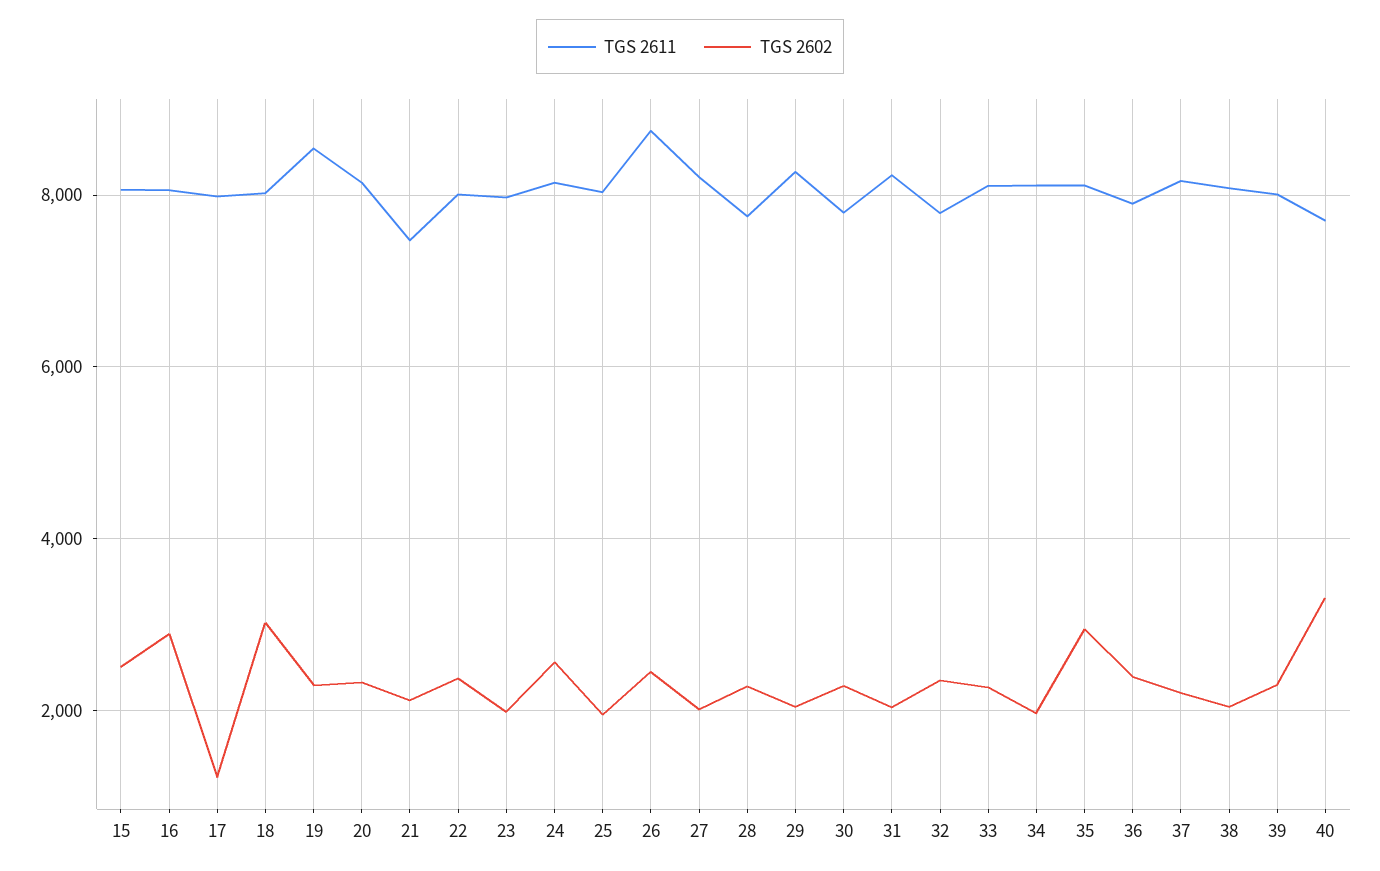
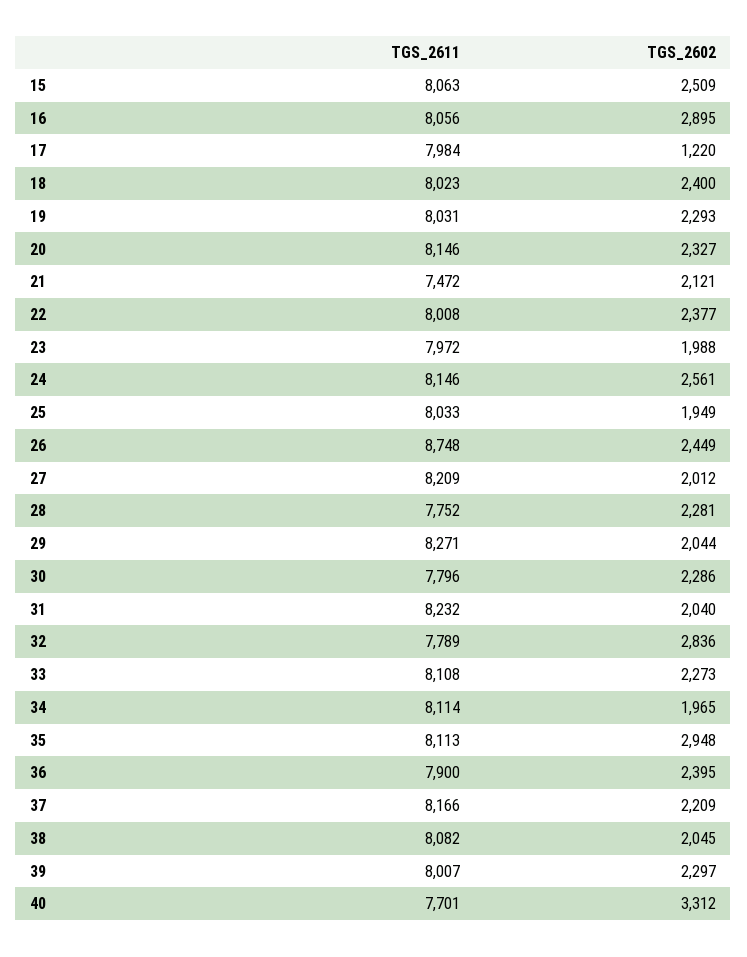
  {
    "TGS 2611": {
      "15": 8063,
      "16": 8056,
      "17": 7984,
      "18": 8023,
-     "19": 8600,
+     "19": 8031,
      "20": 8146,
      "21": 7472,
      "22": 8008,
      "23": 7972,
      "24": 8146,
      "25": 8033,
      "26": 8748,
      "27": 8209,
      "28": 7752,
      "29": 8271,
      "30": 7796,
      "31": 8232,
      "32": 7789,
      "33": 8108,
      "34": 8114,
      "35": 8113,
      "36": 7900,
      "37": 8166,
      "38": 8082,
      "39": 8007,
      "40": 7701
    },
    "TGS 2602": {
      "15": 2509,
      "16": 2895,
      "17": 1220,
-     "18": 3000,
+     "18": 2400,
      "19": 2293,
      "20": 2327,
      "21": 2121,
      "22": 2377,
      "23": 1988,
      "24": 2561,
      "25": 1949,
      "26": 2449,
      "27": 2012,
      "28": 2281,
      "29": 2044,
      "30": 2286,
      "31": 2040,
-     "32": 2400,
+     "32": 2836,
      "33": 2273,
      "34": 1965,
      "35": 2948,
      "36": 2395,
      "37": 2209,
      "38": 2045,
      "39": 2297,
      "40": 3312
    }
  }

